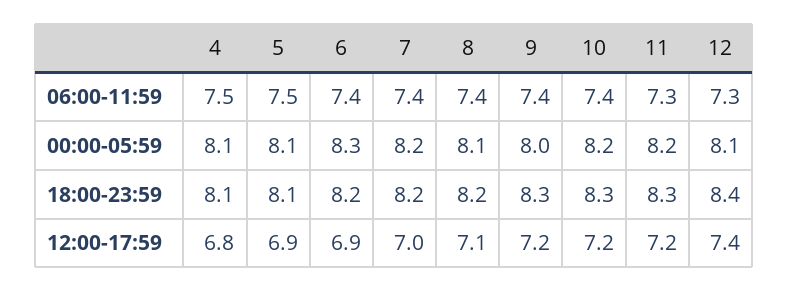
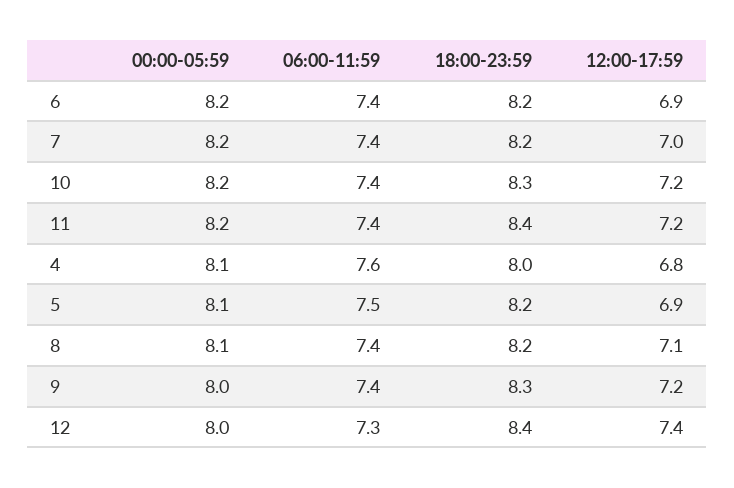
  {
    "4": {
-     "06:00-11:59": 7.5,
+     "06:00-11:59": 7.6,
      "00:00-05:59": 8.1,
-     "18:00-23:59": 8.1,
+     "18:00-23:59": 8,
      "12:00-17:59": 6.8
    },
    "5": {
      "06:00-11:59": 7.5,
      "00:00-05:59": 8.1,
-     "18:00-23:59": 8.1,
+     "18:00-23:59": 8.2,
      "12:00-17:59": 6.9
    },
    "6": {
      "06:00-11:59": 7.4,
-     "00:00-05:59": 8.3,
+     "00:00-05:59": 8.2,
      "18:00-23:59": 8.2,
      "12:00-17:59": 6.9
    },
    "7": {
      "06:00-11:59": 7.4,
      "00:00-05:59": 8.2,
      "18:00-23:59": 8.2,
      "12:00-17:59": 7
    },
    "8": {
      "06:00-11:59": 7.4,
      "00:00-05:59": 8.1,
      "18:00-23:59": 8.2,
      "12:00-17:59": 7.1
    },
    "9": {
      "06:00-11:59": 7.4,
      "00:00-05:59": 8,
      "18:00-23:59": 8.3,
      "12:00-17:59": 7.2
    },
    "10": {
      "06:00-11:59": 7.4,
      "00:00-05:59": 8.2,
      "18:00-23:59": 8.3,
      "12:00-17:59": 7.2
    },
    "11": {
-     "06:00-11:59": 7.3,
+     "06:00-11:59": 7.4,
      "00:00-05:59": 8.2,
-     "18:00-23:59": 8.3,
+     "18:00-23:59": 8.4,
      "12:00-17:59": 7.2
    },
    "12": {
      "06:00-11:59": 7.3,
-     "00:00-05:59": 8.1,
+     "00:00-05:59": 8,
      "18:00-23:59": 8.4,
      "12:00-17:59": 7.4
    }
  }

